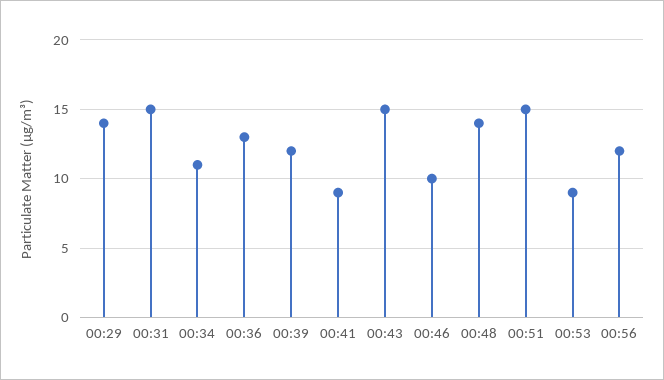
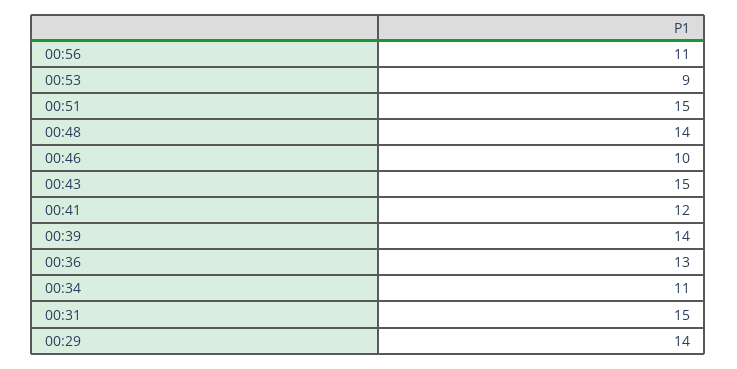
  {
    "00:29": 14,
    "00:31": 15,
    "00:34": 11,
    "00:36": 13,
-   "00:39": 12,
+   "00:39": 14,
-   "00:41": 9,
+   "00:41": 12,
    "00:43": 15,
    "00:46": 10,
    "00:48": 14,
    "00:51": 15,
    "00:53": 9,
-   "00:56": 12
+   "00:56": 11
  }

